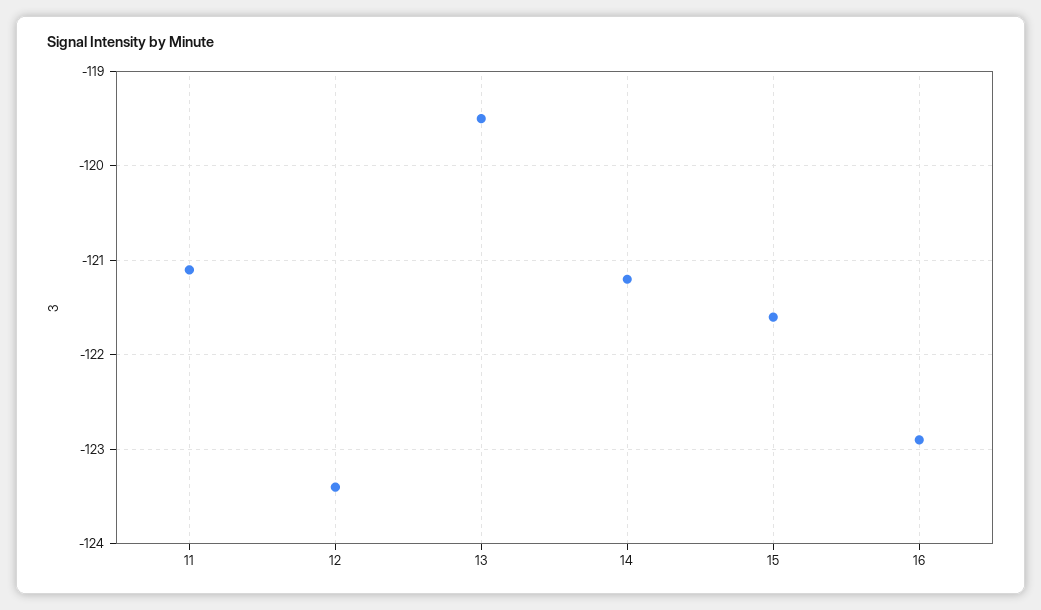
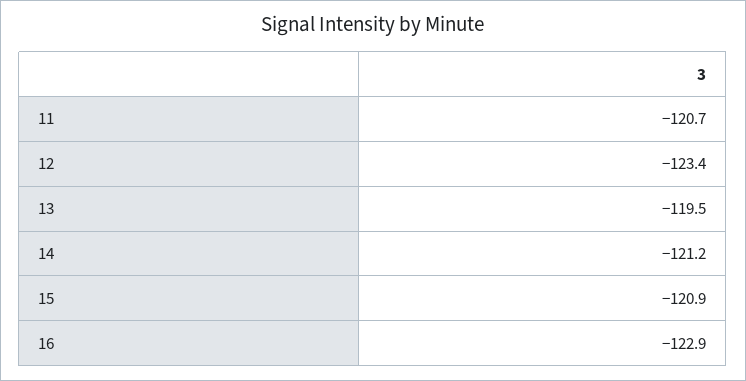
  {
-   "11": -121.1,
+   "11": -120.7,
    "12": -123.4,
    "13": -119.5,
    "14": -121.2,
-   "15": -121.6,
+   "15": -120.9,
    "16": -122.9
  }

